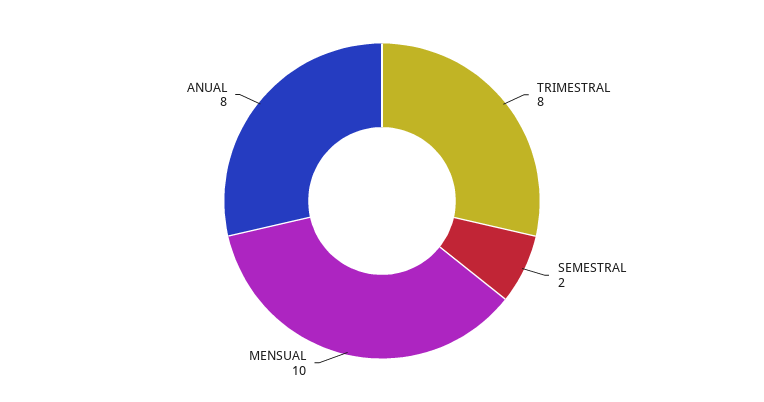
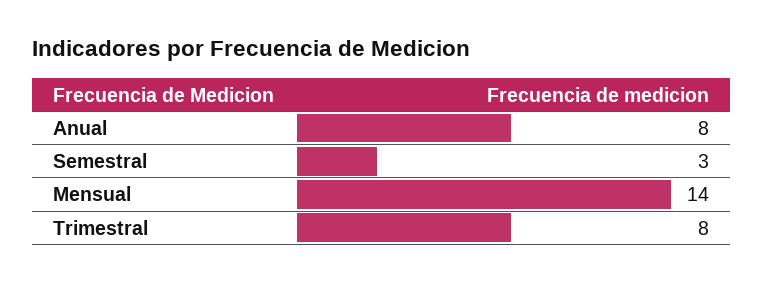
  {
    "TRIMESTRAL": 8,
-   "SEMESTRAL": 2,
+   "SEMESTRAL": 3,
-   "MENSUAL": 10,
+   "MENSUAL": 14,
    "ANUAL": 8
  }

